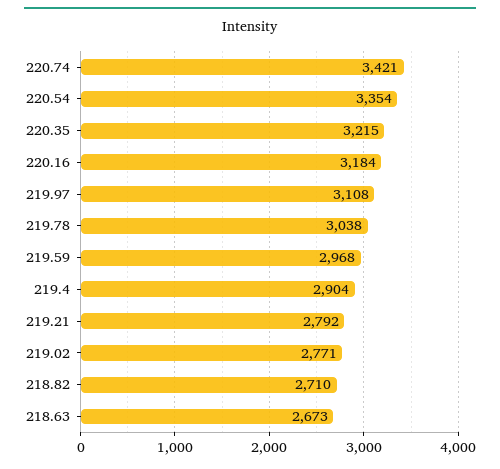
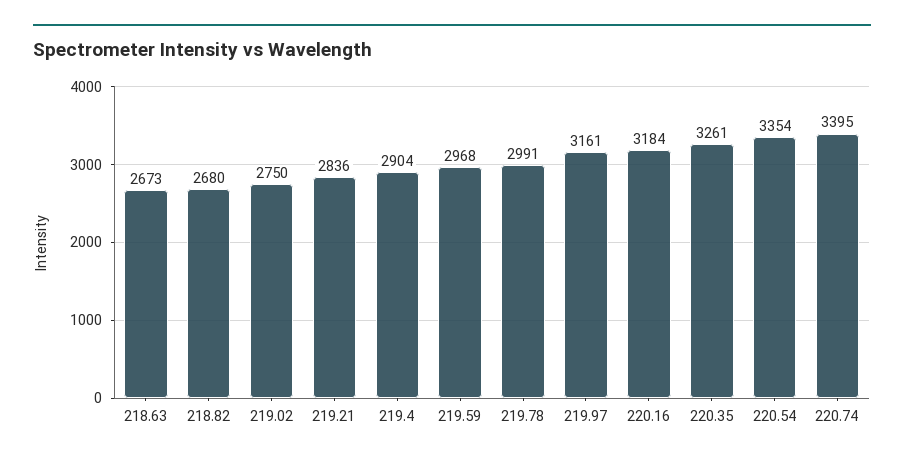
  {
-   "220.74": 3421,
+   "220.74": 3395,
    "220.54": 3354,
-   "220.35": 3215,
+   "220.35": 3261,
    "220.16": 3184,
-   "219.97": 3108,
+   "219.97": 3161,
-   "219.78": 3038,
+   "219.78": 2991,
    "219.59": 2968,
    "219.4": 2904,
-   "219.21": 2792,
+   "219.21": 2836,
-   "219.02": 2771,
+   "219.02": 2750,
-   "218.82": 2710,
+   "218.82": 2680,
    "218.63": 2673
  }

